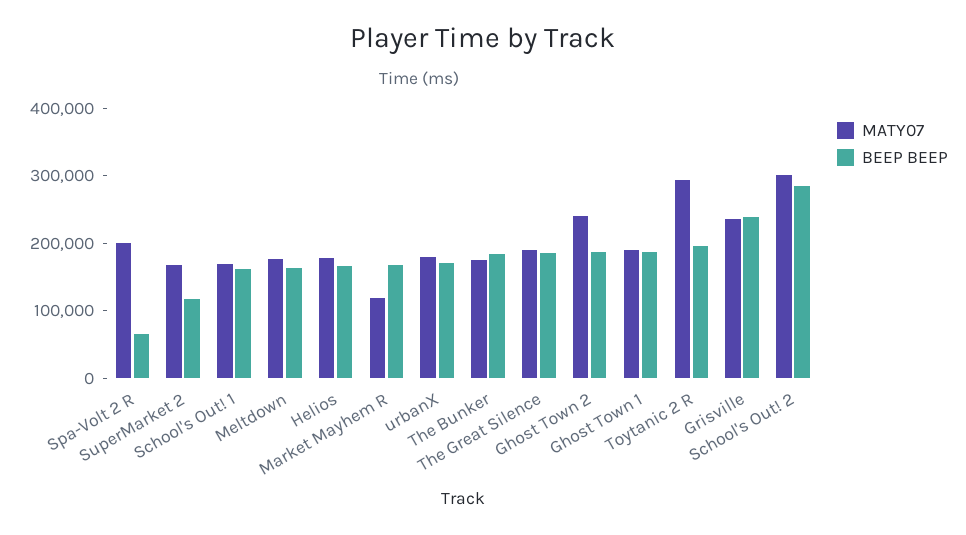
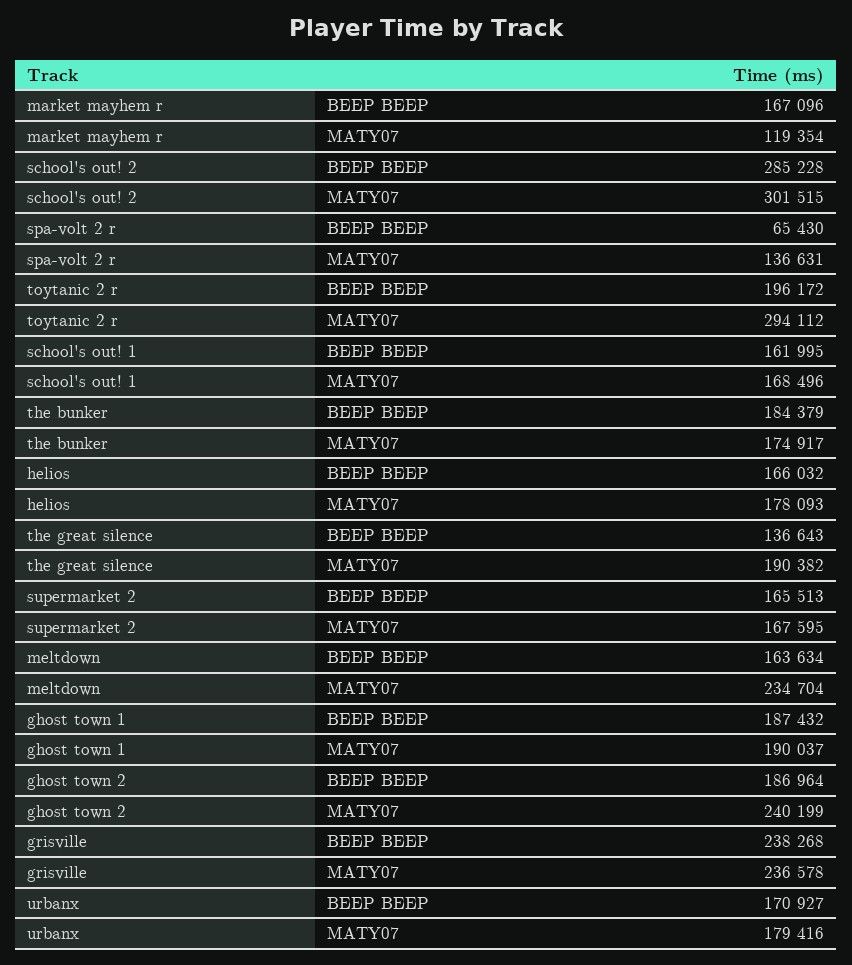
  {
    "MATY07": {
-     "Spa-Volt 2 R": 200000,
+     "Spa-Volt 2 R": 136631,
      "SuperMarket 2": 167595,
      "School's Out! 1": 168496,
-     "Meltdown": 180000,
+     "Meltdown": 234704,
      "Helios": 178093,
      "Market Mayhem R": 119354,
      "urbanX": 179416,
      "The Bunker": 174917,
      "The Great Silence": 190382,
      "Ghost Town 2": 240199,
      "Ghost Town 1": 190037,
      "Toytanic 2 R": 294112,
      "Grisville": 236578,
      "School's Out! 2": 301515
    },
    "BEEP BEEP": {
      "Spa-Volt 2 R": 65430,
-     "SuperMarket 2": 120000,
+     "SuperMarket 2": 165513,
      "School's Out! 1": 161995,
      "Meltdown": 163634,
      "Helios": 166032,
      "Market Mayhem R": 167096,
      "urbanX": 170927,
      "The Bunker": 184379,
-     "The Great Silence": 180000,
+     "The Great Silence": 136643,
      "Ghost Town 2": 186964,
      "Ghost Town 1": 187432,
      "Toytanic 2 R": 196172,
      "Grisville": 238268,
      "School's Out! 2": 285228
    }
  }

